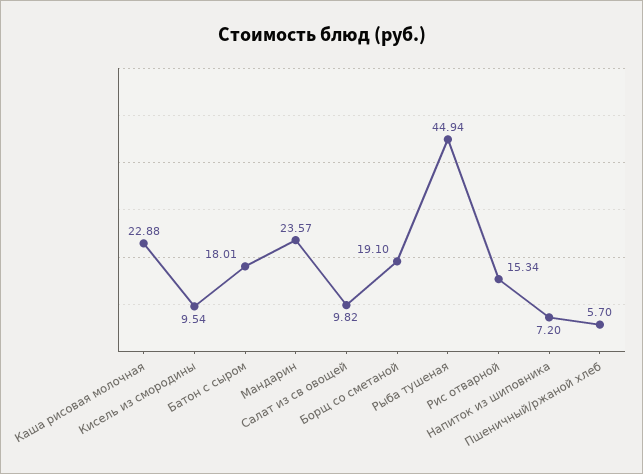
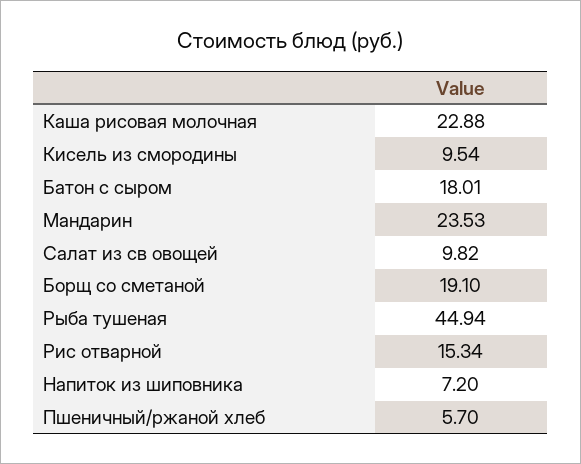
  {
    "Каша рисовая молочная": 22.88,
    "Кисель из смородины": 9.54,
    "Батон с сыром": 18.01,
-   "Мандарин": 23.57,
+   "Мандарин": 23.53,
    "Салат из св овощей": 9.82,
    "Борщ со сметаной": 19.1,
    "Рыба тушеная": 44.94,
    "Рис отварной": 15.34,
    "Напиток из шиповника": 7.2,
    "Пшеничный/ржаной хлеб": 5.7
  }

